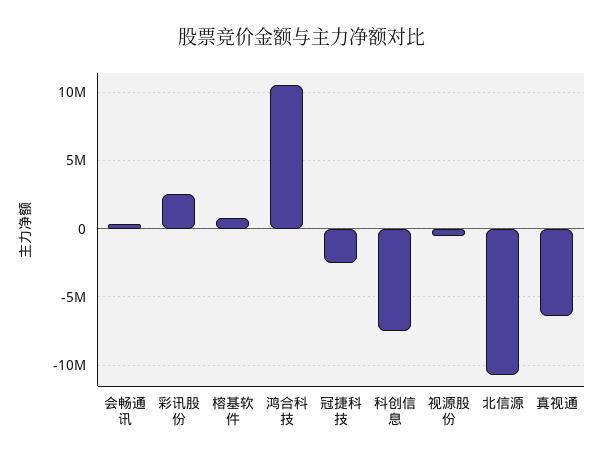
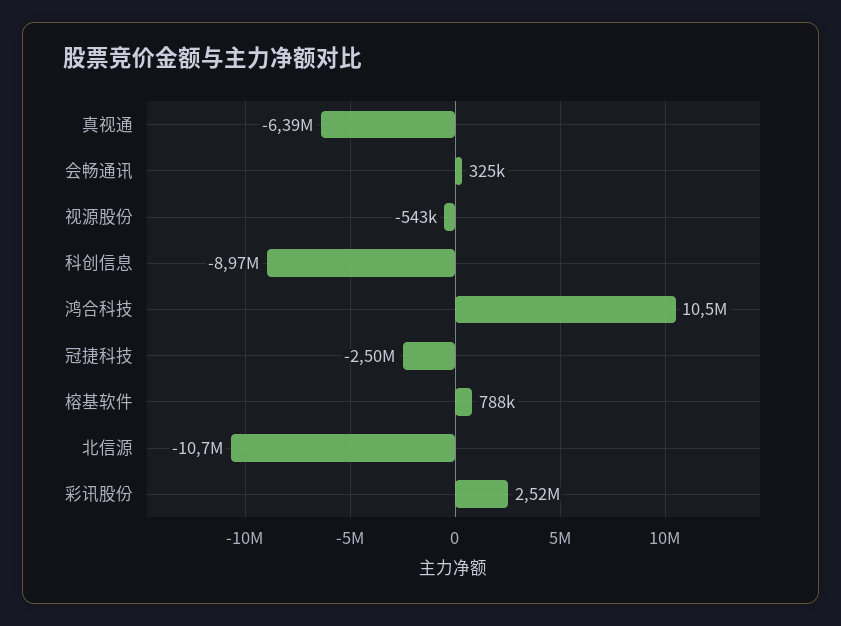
  {
    "会畅通讯": 325000,
    "彩讯股份": 2520000,
    "榕基软件": 788000,
    "鸿合科技": 10500000,
    "冠捷科技": -2500000,
-   "科创信息": -7500000,
+   "科创信息": -8970000,
    "视源股份": -543000,
    "北信源": -10700000,
    "真视通": -6390000
  }

